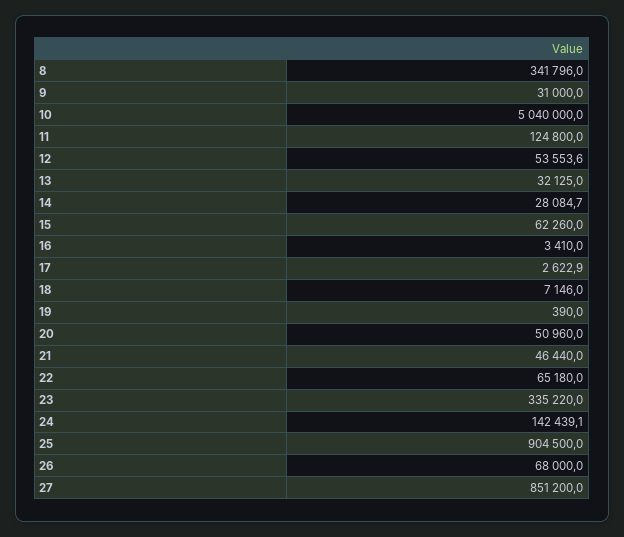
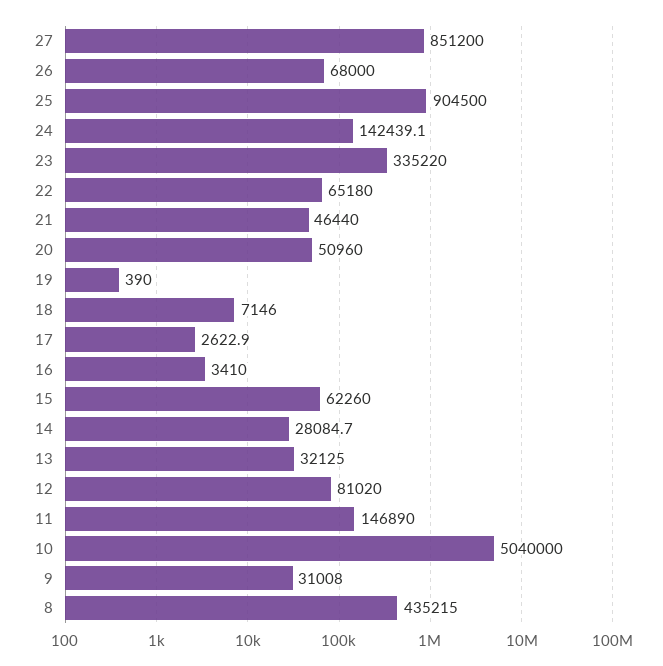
  {
-   "8": 341796,
+   "8": 435215,
-   "9": 31000,
+   "9": 31008,
    "10": 5040000,
-   "11": 124800,
+   "11": 146890,
-   "12": 53553.6,
+   "12": 81020,
    "13": 32125,
    "14": 28084.7,
    "15": 62260,
    "16": 3410,
    "17": 2622.9,
    "18": 7146,
    "19": 390,
    "20": 50960,
    "21": 46440,
    "22": 65180,
    "23": 335220,
    "24": 142439.1,
    "25": 904500,
    "26": 68000,
    "27": 851200
  }

